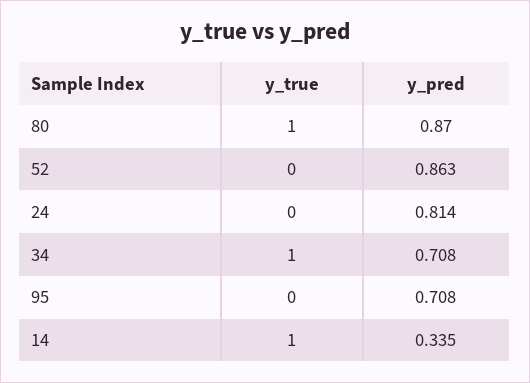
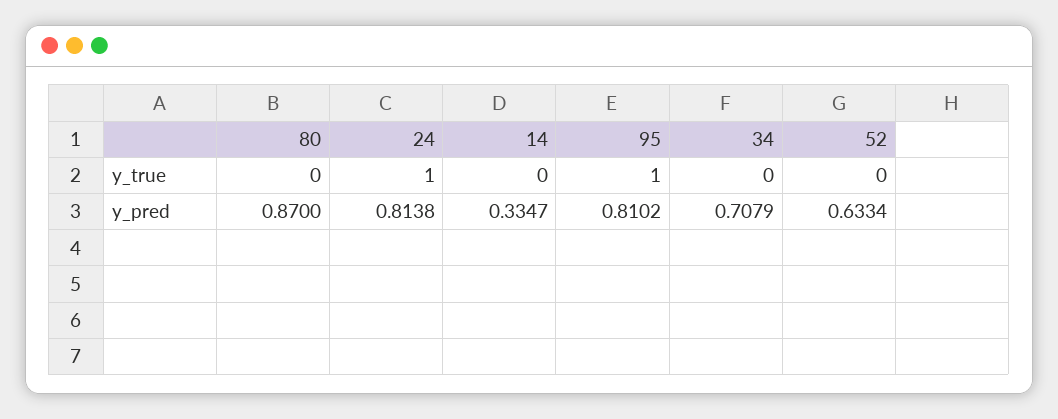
  {
    "y_true": {
-     "80": 1,
+     "80": 0,
      "52": 0,
-     "24": 0,
+     "24": 1,
-     "34": 1,
+     "34": 0,
-     "95": 0,
+     "95": 1,
-     "14": 1
+     "14": 0
    },
    "y_pred": {
      "80": 0.87,
-     "52": 0.863,
+     "52": 0.6334,
      "24": 0.8138,
      "34": 0.7079,
-     "95": 0.708,
+     "95": 0.8102,
      "14": 0.3347
    }
  }

